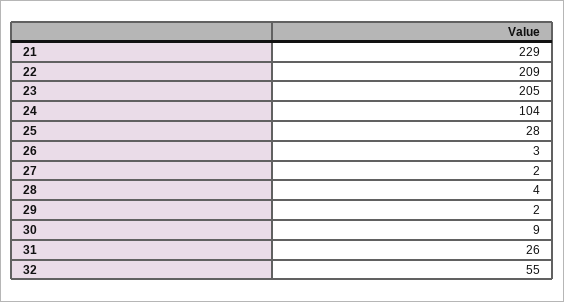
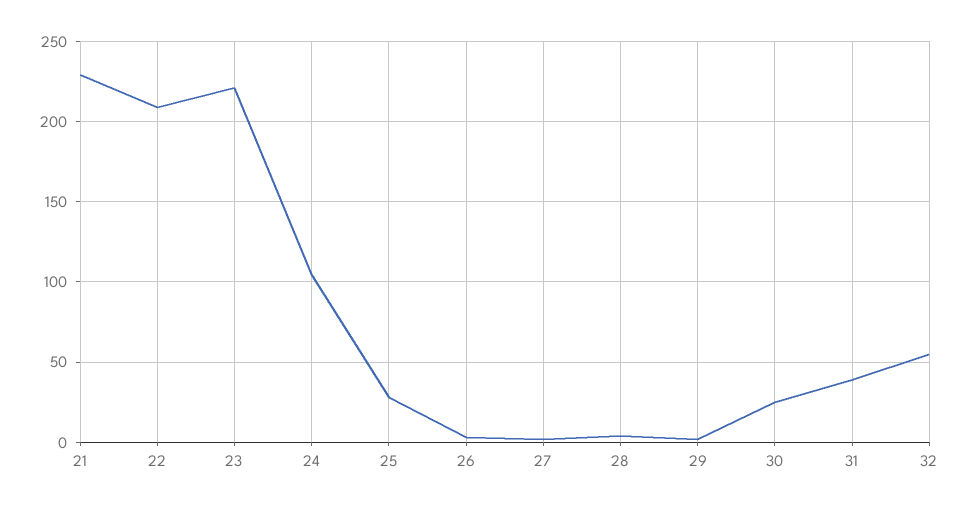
  {
    "21": 229,
    "22": 209,
-   "23": 205,
+   "23": 220,
    "24": 104,
    "25": 28,
    "26": 3,
    "27": 2,
    "28": 4,
    "29": 2,
-   "30": 9,
+   "30": 25,
-   "31": 26,
+   "31": 40,
    "32": 55
  }

